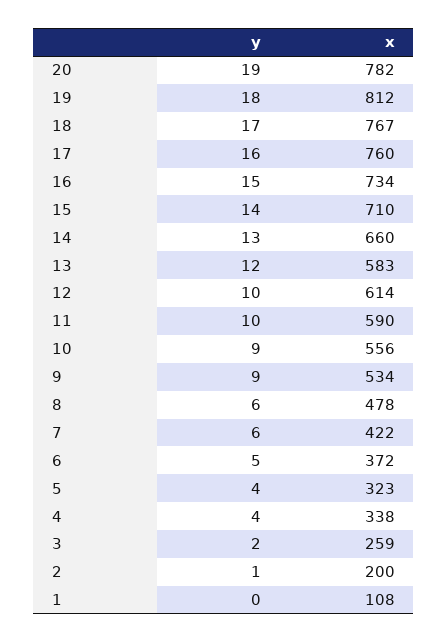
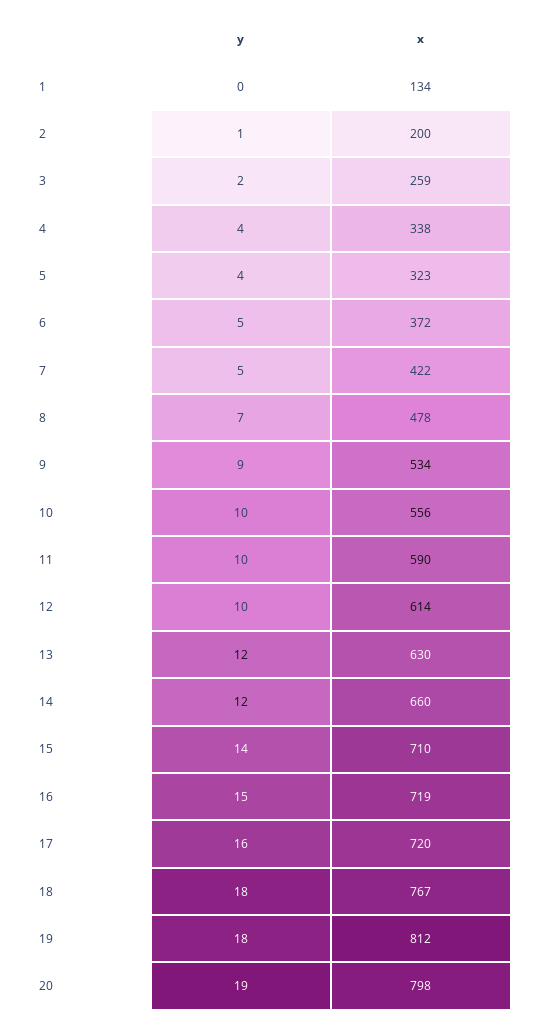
  {
    "y": {
      "20": 19,
      "19": 18,
-     "18": 17,
+     "18": 18,
      "17": 16,
      "16": 15,
      "15": 14,
-     "14": 13,
+     "14": 12,
      "13": 12,
      "12": 10,
      "11": 10,
-     "10": 9,
+     "10": 10,
      "9": 9,
-     "8": 6,
+     "8": 7,
-     "7": 6,
+     "7": 5,
      "6": 5,
      "5": 4,
      "4": 4,
      "3": 2,
      "2": 1,
      "1": 0
    },
    "x": {
-     "20": 782,
+     "20": 798,
      "19": 812,
      "18": 767,
-     "17": 760,
+     "17": 720,
-     "16": 734,
+     "16": 719,
      "15": 710,
      "14": 660,
-     "13": 583,
+     "13": 630,
      "12": 614,
      "11": 590,
      "10": 556,
      "9": 534,
      "8": 478,
      "7": 422,
      "6": 372,
      "5": 323,
      "4": 338,
      "3": 259,
      "2": 200,
-     "1": 108
+     "1": 134
    }
  }

